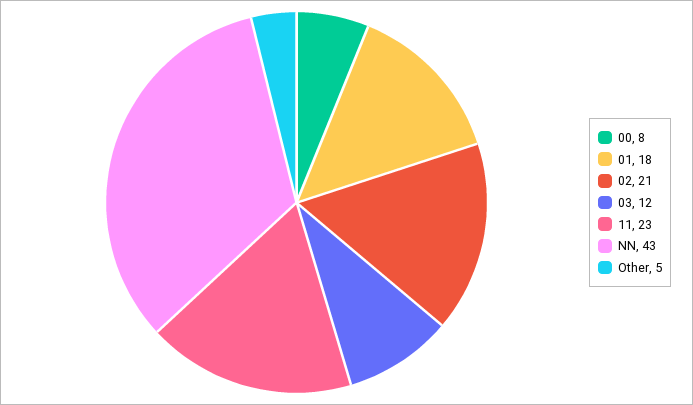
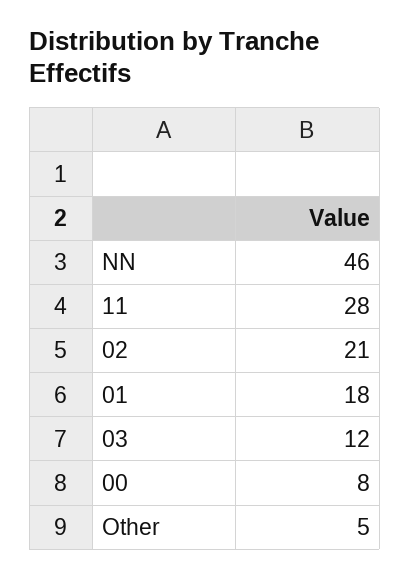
  {
    "00": 8,
    "01": 18,
    "02": 21,
    "03": 12,
-   "11": 23,
+   "11": 28,
-   "NN": 43,
+   "NN": 46,
    "Other": 5
  }

